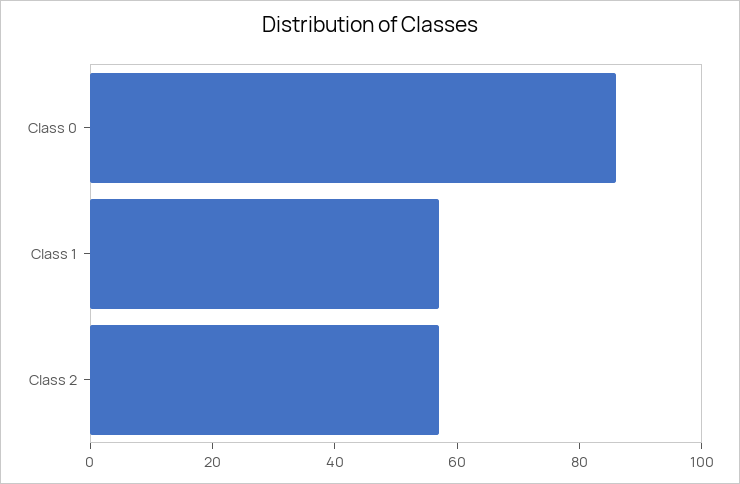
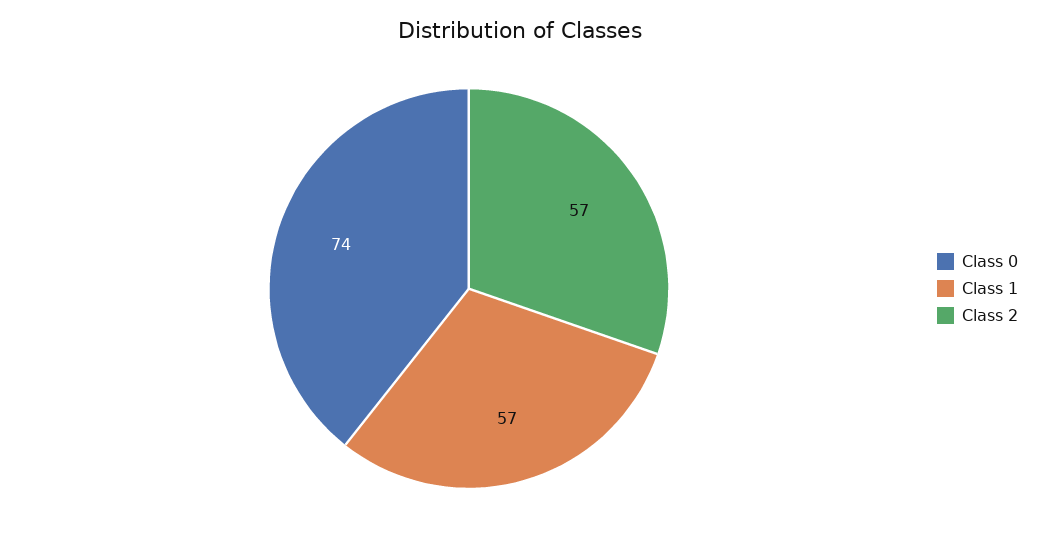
  {
-   "Class 0": 85,
+   "Class 0": 74,
    "Class 1": 57,
    "Class 2": 57
  }

